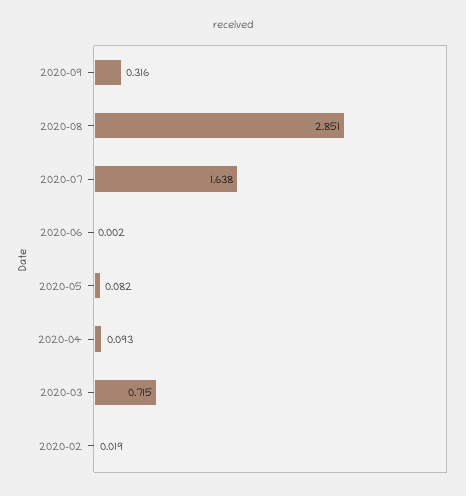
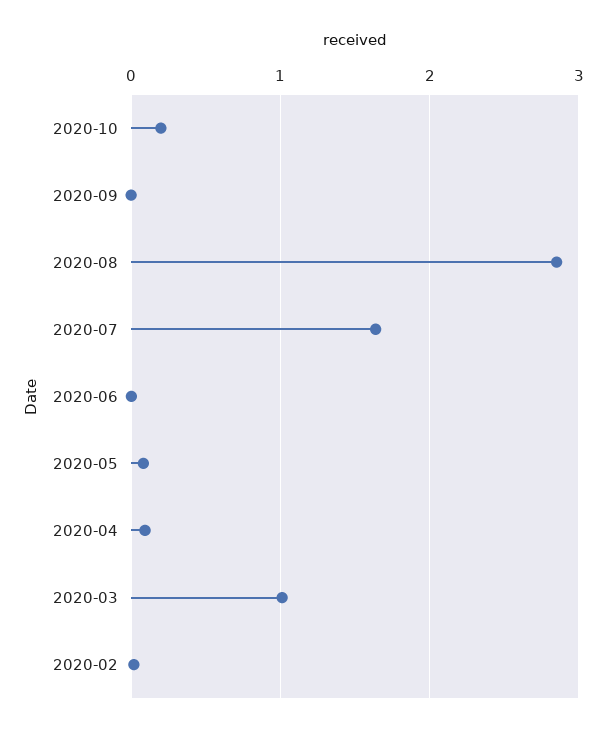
  {
-   "2020-09": 0.316,
+   "2020-09": 0,
    "2020-08": 2.851,
    "2020-07": 1.638,
    "2020-06": 0.002,
    "2020-05": 0.082,
    "2020-04": 0.093,
-   "2020-03": 0.715,
+   "2020-03": 1,
-   "2020-02": 0.019
+   "2020-02": 0.019,
+   "2020-10": 0.2
  }

